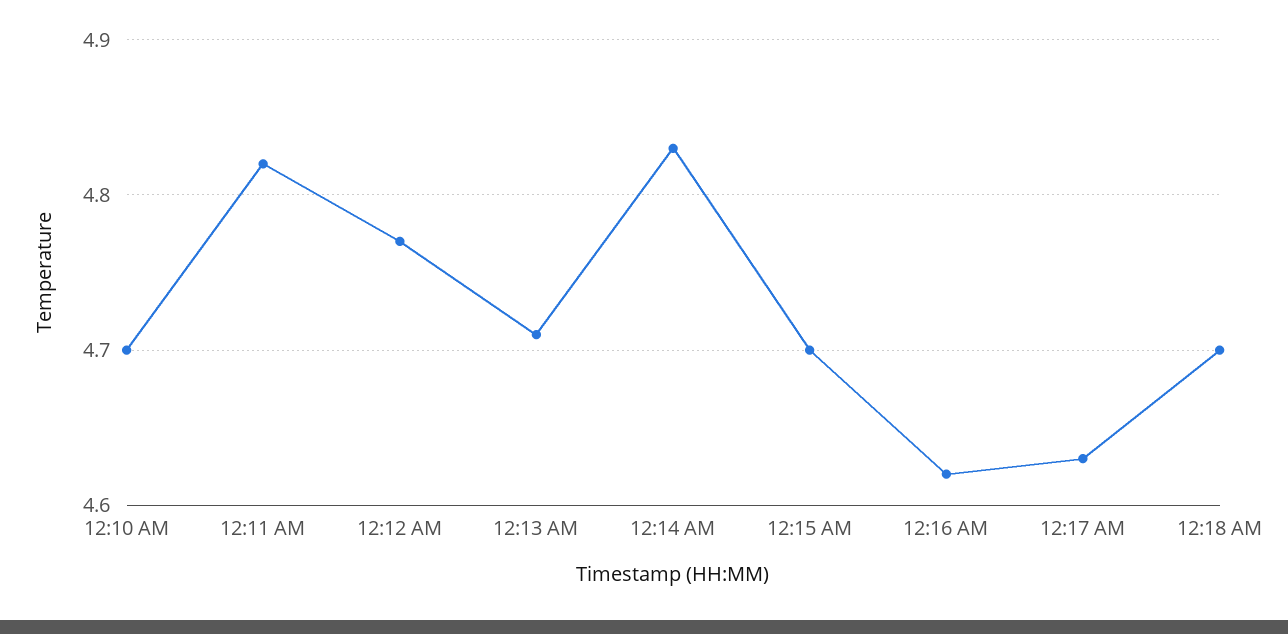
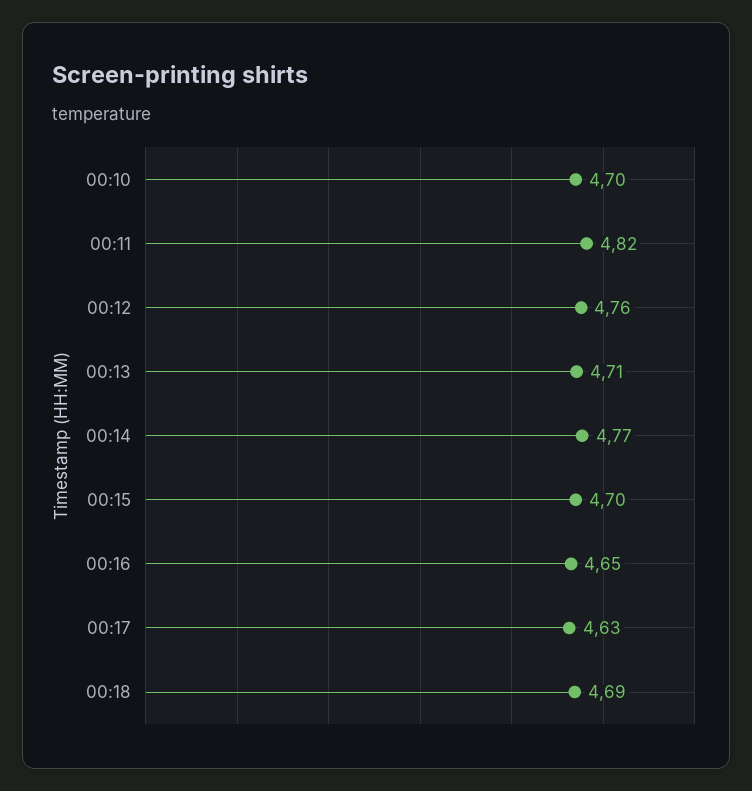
  {
    "12:10 AM": 4.7,
    "12:11 AM": 4.82,
-   "12:12 AM": 4.77,
+   "12:12 AM": 4.76,
    "12:13 AM": 4.71,
-   "12:14 AM": 4.83,
+   "12:14 AM": 4.77,
    "12:15 AM": 4.7,
-   "12:16 AM": 4.62,
+   "12:16 AM": 4.65,
    "12:17 AM": 4.63,
-   "12:18 AM": 4.7
+   "12:18 AM": 4.69
  }

